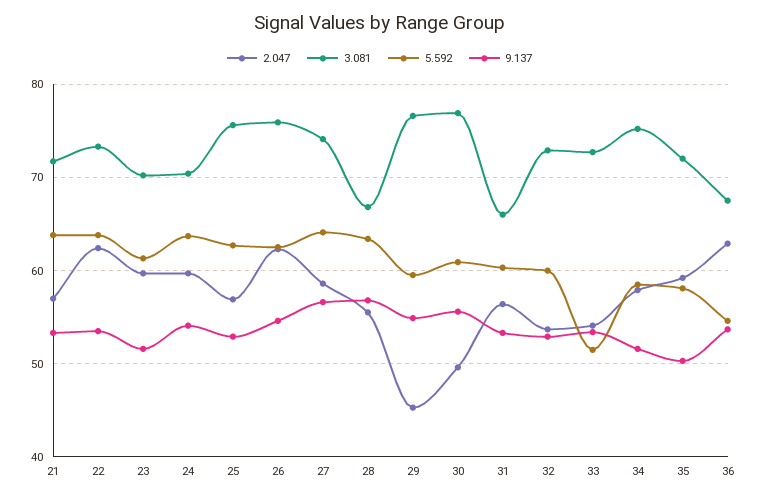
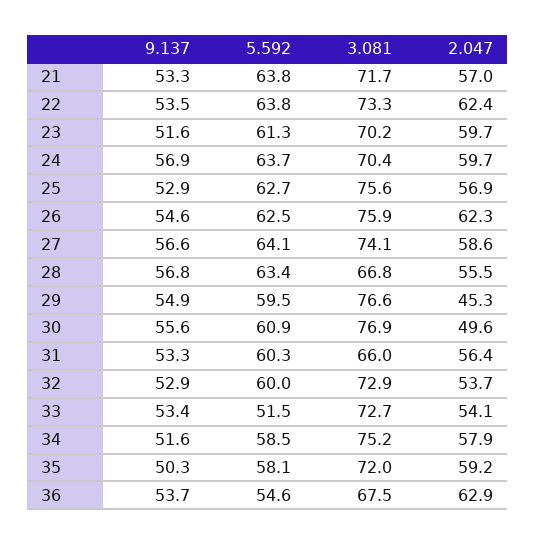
  {
    "2.047": {
      "21": 57,
      "22": 62.4,
      "23": 59.7,
      "24": 59.7,
      "25": 56.9,
      "26": 62.3,
      "27": 58.6,
      "28": 55.5,
      "29": 45.3,
      "30": 49.6,
      "31": 56.4,
      "32": 53.7,
      "33": 54.1,
      "34": 57.9,
      "35": 59.2,
      "36": 62.9
    },
    "3.081": {
      "21": 71.7,
      "22": 73.3,
      "23": 70.2,
      "24": 70.4,
      "25": 75.6,
      "26": 75.9,
      "27": 74.1,
      "28": 66.8,
      "29": 76.6,
      "30": 76.9,
      "31": 66,
      "32": 72.9,
      "33": 72.7,
      "34": 75.2,
      "35": 72,
      "36": 67.5
    },
    "5.592": {
      "21": 63.8,
      "22": 63.8,
      "23": 61.3,
      "24": 63.7,
      "25": 62.7,
      "26": 62.5,
      "27": 64.1,
      "28": 63.4,
      "29": 59.5,
      "30": 60.9,
      "31": 60.3,
      "32": 60,
      "33": 51.5,
      "34": 58.5,
      "35": 58.1,
      "36": 54.6
    },
    "9.137": {
      "21": 53.3,
      "22": 53.5,
      "23": 51.6,
-     "24": 54,
+     "24": 56.9,
      "25": 52.9,
      "26": 54.6,
      "27": 56.6,
      "28": 56.8,
      "29": 54.9,
      "30": 55.6,
      "31": 53.3,
      "32": 52.9,
      "33": 53.4,
      "34": 51.6,
      "35": 50.3,
      "36": 53.7
    }
  }

